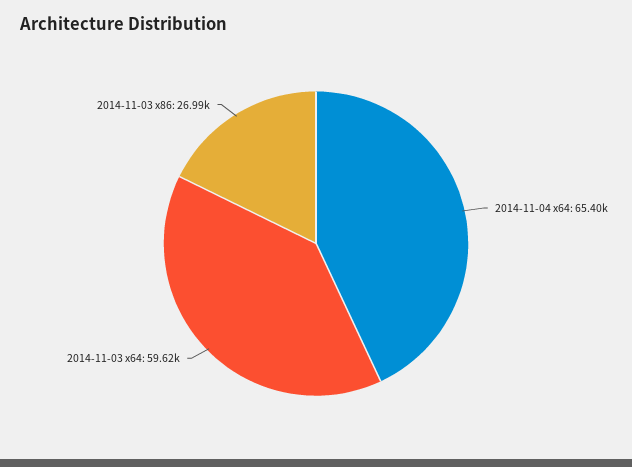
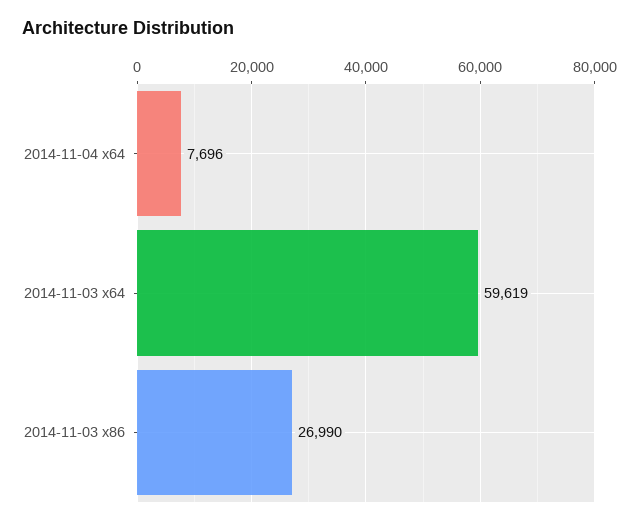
  {
-   "2014-11-04 x64": 65400,
+   "2014-11-04 x64": 7696,
    "2014-11-03 x64": 59619,
    "2014-11-03 x86": 26990
  }

